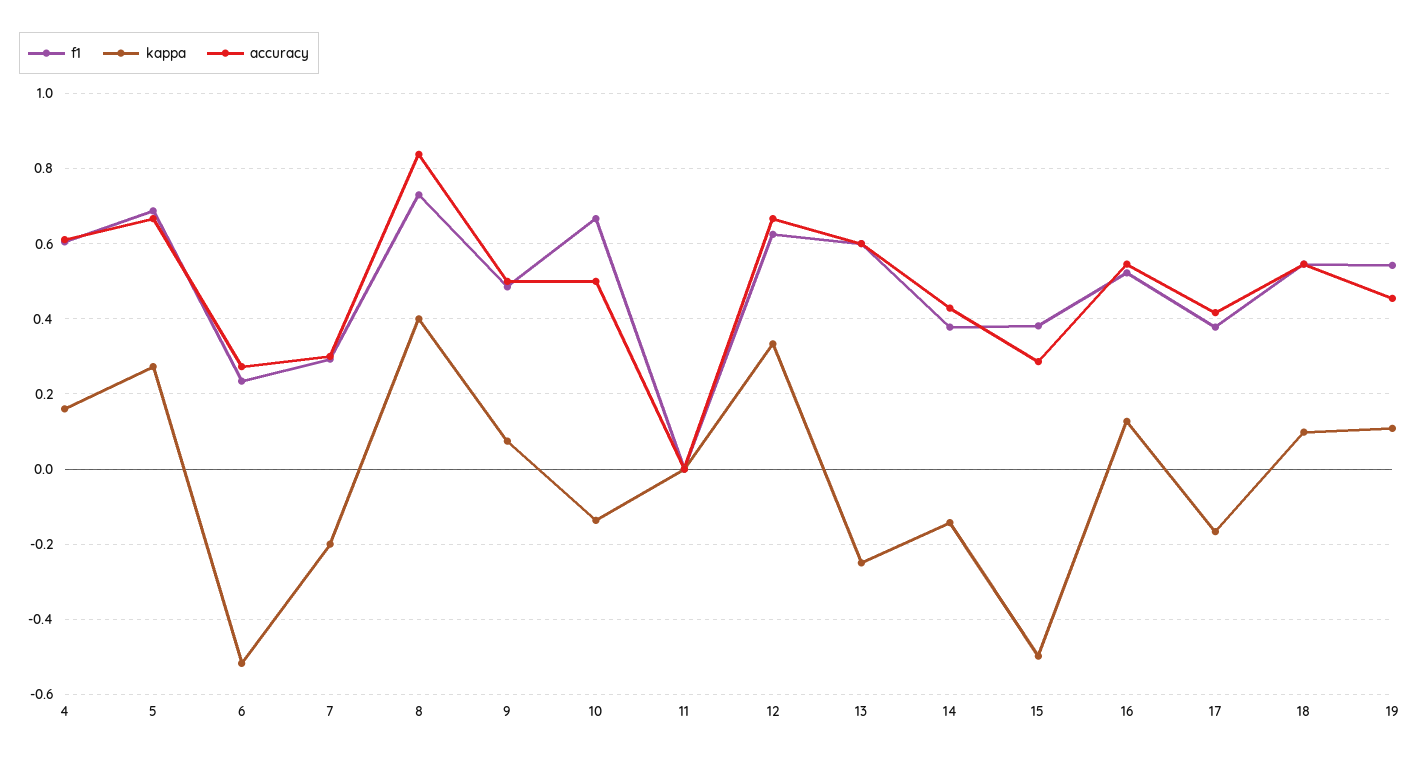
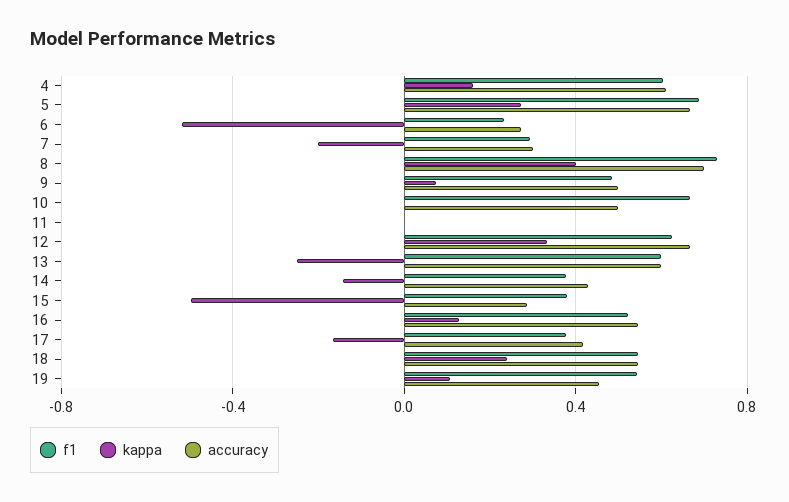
  {
    "f1": {
      "4": 0.6,
      "5": 0.68,
      "6": 0.24,
      "7": 0.3,
      "8": 0.72,
      "9": 0.48,
      "10": 0.66,
      "11": 0,
      "12": 0.62,
      "13": 0.6,
      "14": 0.38,
      "15": 0.38,
      "16": 0.52,
      "17": 0.38,
      "18": 0.54,
      "19": 0.54
    },
    "kappa": {
      "4": 0.16,
      "5": 0.28,
      "6": -0.52,
      "7": -0.2,
      "8": 0.4,
      "9": 0.08,
-     "10": -0.14,
+     "10": 0,
      "11": 0,
      "12": 0.34,
      "13": -0.26,
      "14": -0.14,
      "15": -0.5,
      "16": 0.12,
      "17": -0.16,
-     "18": 0.1,
+     "18": 0.25,
      "19": 0.1
    },
    "accuracy": {
      "4": 0.62,
      "5": 0.66,
      "6": 0.28,
      "7": 0.3,
-     "8": 0.84,
+     "8": 0.7,
      "9": 0.5,
      "10": 0.5,
      "11": 0,
      "12": 0.66,
      "13": 0.6,
      "14": 0.42,
      "15": 0.28,
      "16": 0.54,
      "17": 0.42,
      "18": 0.54,
      "19": 0.46
    }
  }

